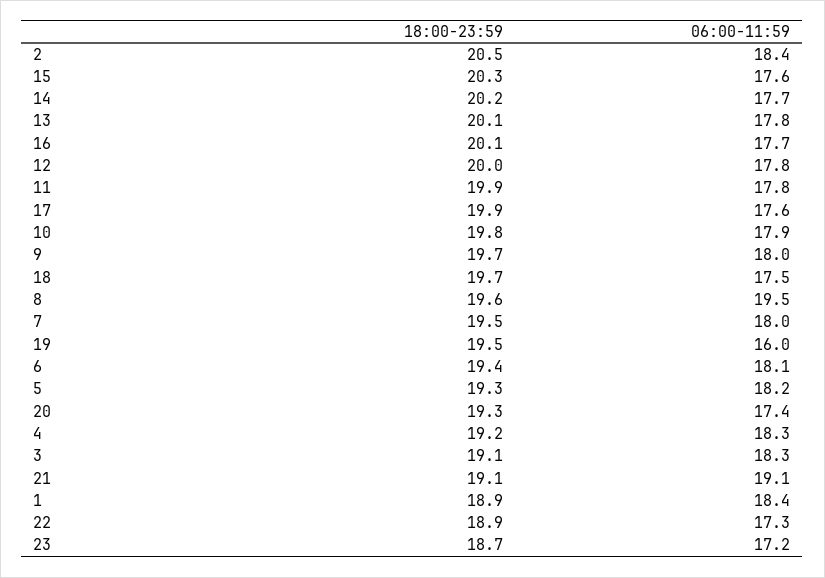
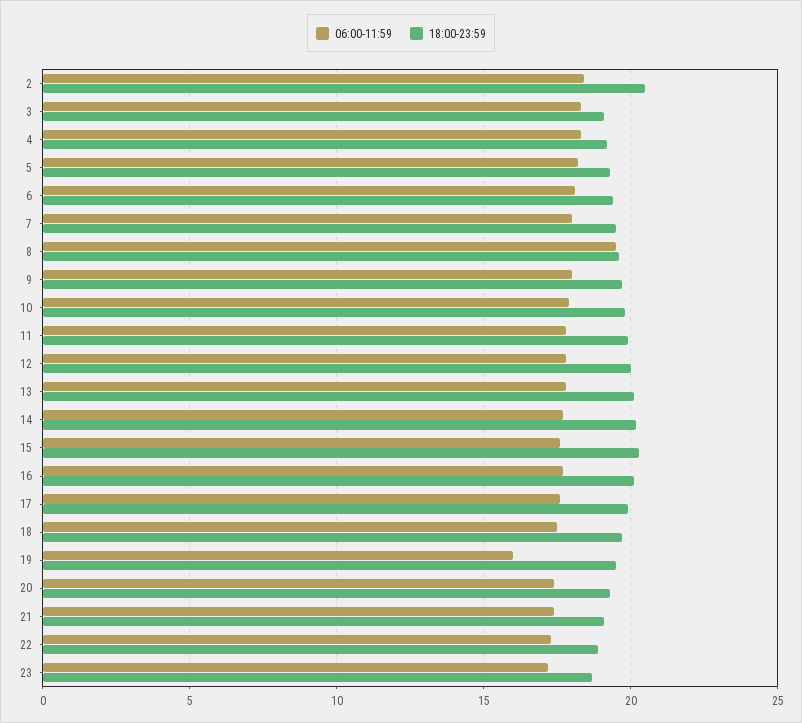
  {
    "18:00-23:59": {
      "2": 20.5,
      "15": 20.3,
      "14": 20.2,
      "13": 20.1,
      "16": 20.1,
      "12": 20,
      "11": 19.9,
      "17": 19.9,
      "10": 19.8,
      "9": 19.7,
      "18": 19.7,
      "8": 19.6,
      "7": 19.5,
      "19": 19.5,
      "6": 19.4,
      "5": 19.3,
      "20": 19.3,
      "4": 19.2,
      "3": 19.1,
      "21": 19.1,
-     "1": 18.9,
      "22": 18.9,
      "23": 18.7
    },
    "06:00-11:59": {
      "2": 18.4,
      "15": 17.6,
      "14": 17.7,
      "13": 17.8,
      "16": 17.7,
      "12": 17.8,
      "11": 17.8,
      "17": 17.6,
      "10": 17.9,
      "9": 18,
      "18": 17.5,
      "8": 19.5,
      "7": 18,
      "19": 16,
      "6": 18.1,
      "5": 18.2,
      "20": 17.4,
      "4": 18.3,
      "3": 18.3,
-     "21": 19.1,
+     "21": 17.5,
-     "1": 18.4,
      "22": 17.3,
      "23": 17.2
    }
  }

